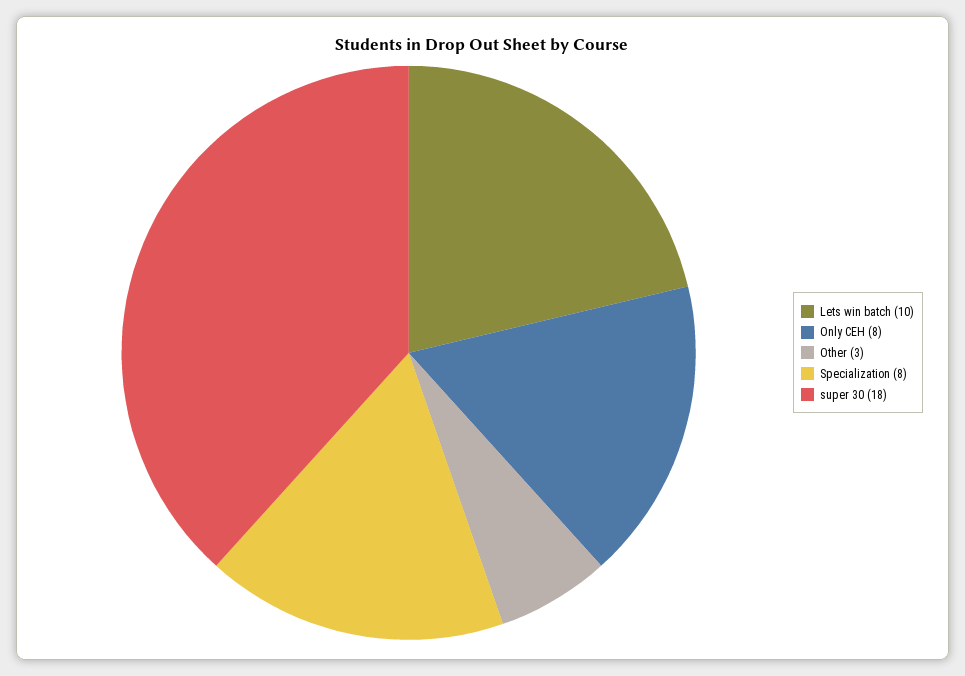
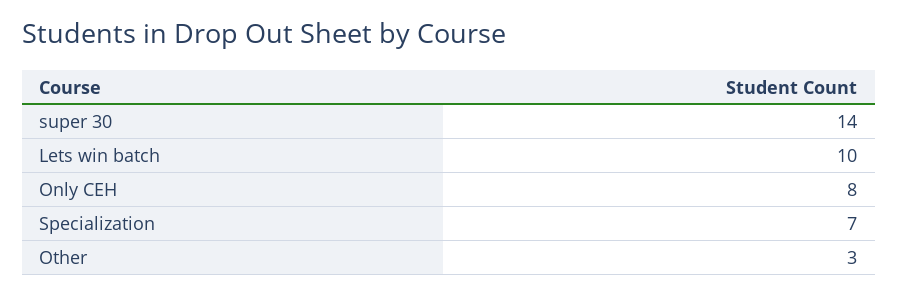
  {
    "Lets win batch": 10,
    "Only CEH": 8,
    "Other": 3,
-   "Specialization": 8,
+   "Specialization": 7,
-   "super 30": 18
+   "super 30": 14
  }

